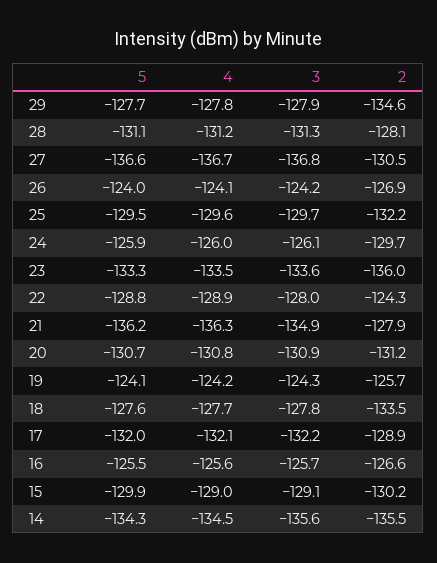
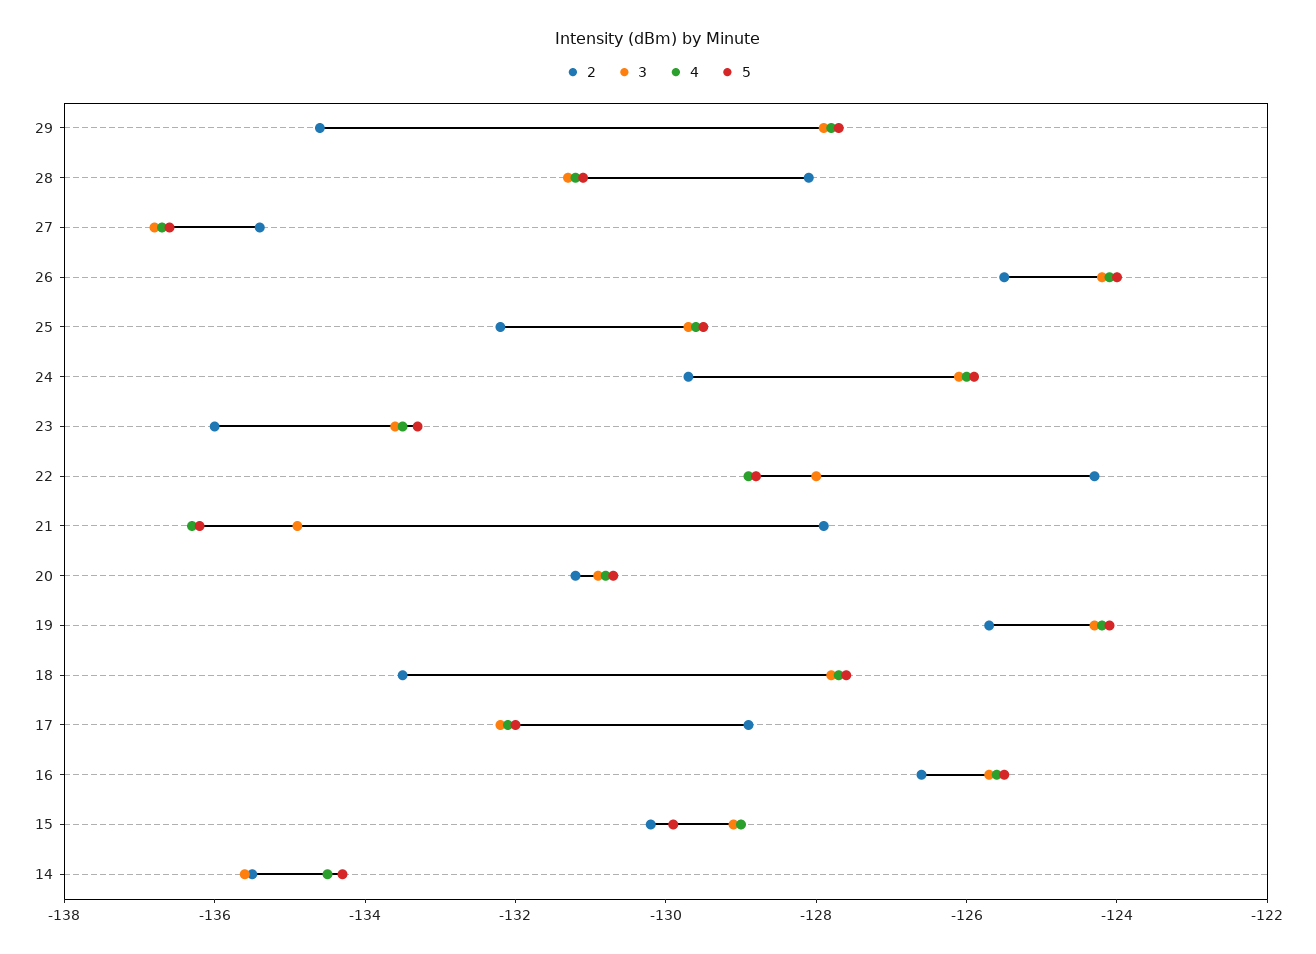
  {
    "5": {
      "29": -127.7,
      "28": -131.1,
      "27": -136.6,
      "26": -124,
      "25": -129.5,
      "24": -125.9,
      "23": -133.3,
      "22": -128.8,
      "21": -136.2,
      "20": -130.7,
      "19": -124.1,
      "18": -127.6,
      "17": -132,
      "16": -125.5,
      "15": -129.9,
      "14": -134.3
    },
    "4": {
      "29": -127.8,
      "28": -131.2,
      "27": -136.7,
      "26": -124.1,
      "25": -129.6,
      "24": -126,
      "23": -133.5,
      "22": -128.9,
      "21": -136.3,
      "20": -130.8,
      "19": -124.2,
      "18": -127.7,
      "17": -132.1,
      "16": -125.6,
      "15": -129,
      "14": -134.5
    },
    "3": {
      "29": -127.9,
      "28": -131.3,
      "27": -136.8,
      "26": -124.2,
      "25": -129.7,
      "24": -126.1,
      "23": -133.6,
      "22": -128,
      "21": -134.9,
      "20": -130.9,
      "19": -124.3,
      "18": -127.8,
      "17": -132.2,
      "16": -125.7,
      "15": -129.1,
      "14": -135.6
    },
    "2": {
      "29": -134.6,
      "28": -128.1,
-     "27": -130.5,
+     "27": -135.5,
-     "26": -126.9,
+     "26": -125.5,
      "25": -132.2,
      "24": -129.7,
      "23": -136,
      "22": -124.3,
      "21": -127.9,
      "20": -131.2,
      "19": -125.7,
      "18": -133.5,
      "17": -128.9,
      "16": -126.6,
      "15": -130.2,
      "14": -135.5
    }
  }

